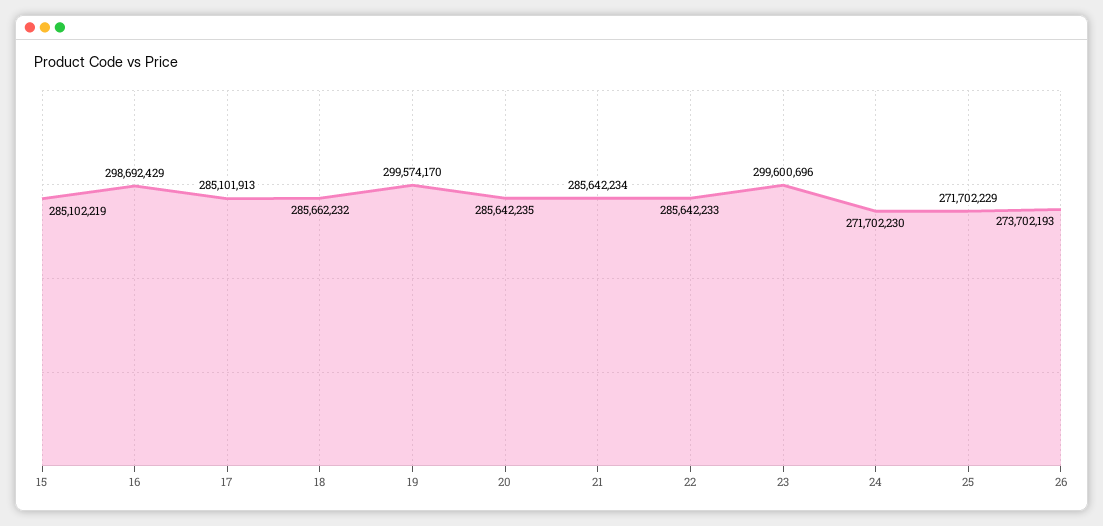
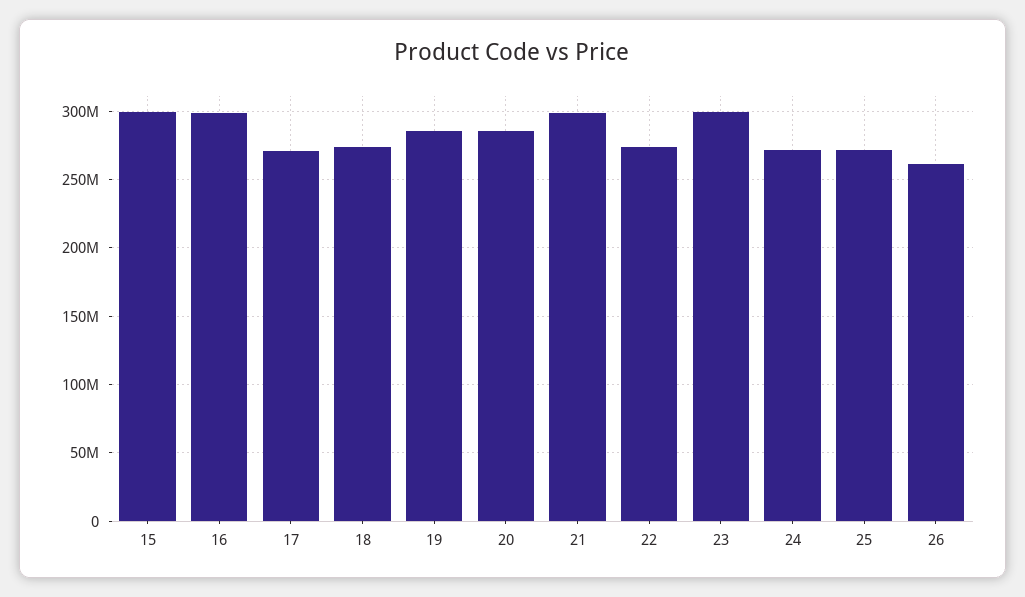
  {
-   "15": 285102219,
+   "15": 300000000,
    "16": 298692429,
-   "17": 285101913,
+   "17": 270000000,
-   "18": 285662232,
+   "18": 275000000,
-   "19": 299574170,
+   "19": 285000000,
    "20": 285642235,
-   "21": 285642234,
+   "21": 300000000,
-   "22": 285642233,
+   "22": 275000000,
    "23": 299600696,
    "24": 271702230,
    "25": 271702229,
-   "26": 273702193
+   "26": 260000000
  }

